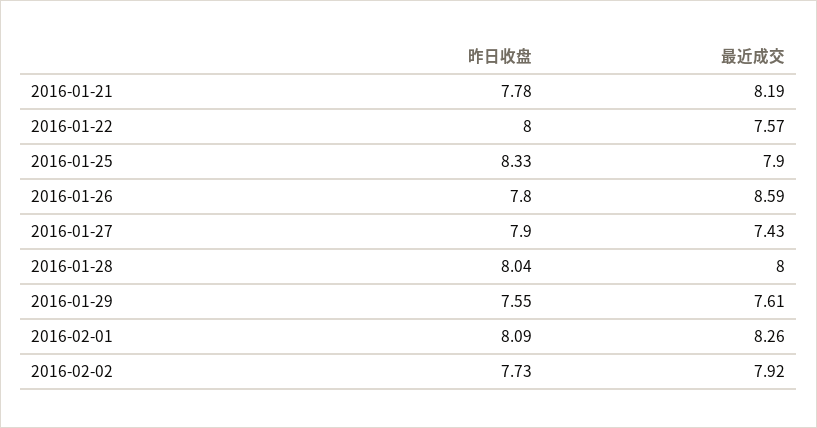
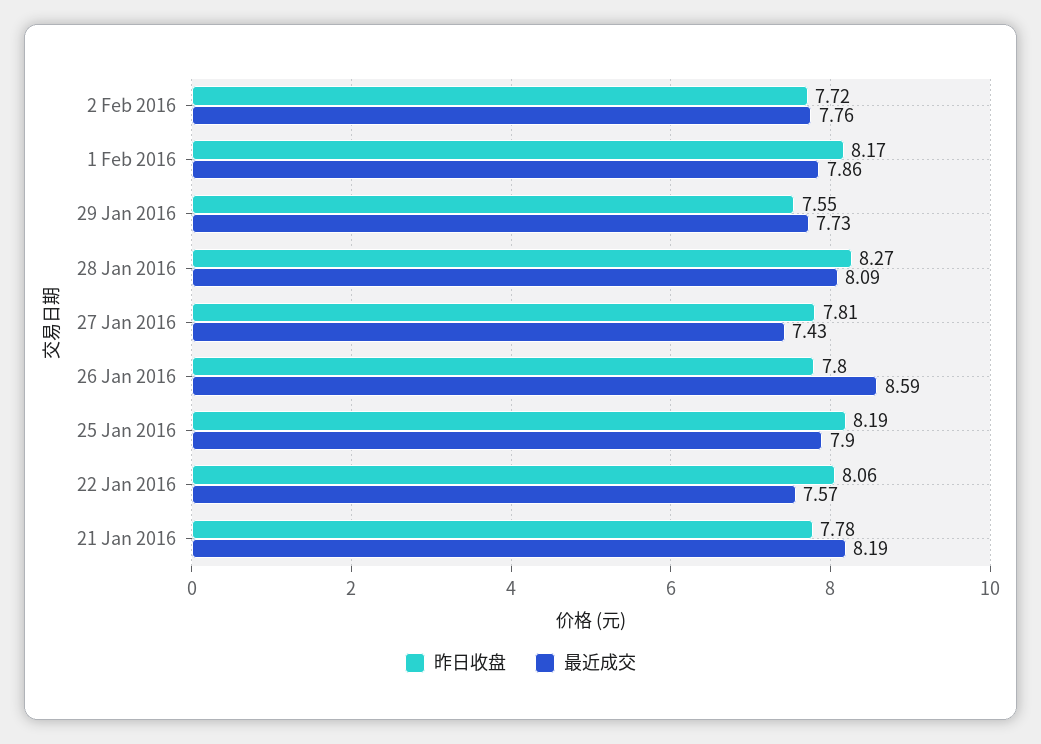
  {
    "昨日收盘": {
      "2016-01-21": 7.78,
-     "2016-01-22": 8,
+     "2016-01-22": 8.06,
-     "2016-01-25": 8.33,
+     "2016-01-25": 8.19,
      "2016-01-26": 7.8,
-     "2016-01-27": 7.9,
+     "2016-01-27": 7.81,
-     "2016-01-28": 8.04,
+     "2016-01-28": 8.27,
      "2016-01-29": 7.55,
-     "2016-02-01": 8.09,
+     "2016-02-01": 8.17,
-     "2016-02-02": 7.73
+     "2016-02-02": 7.72
    },
    "最近成交": {
      "2016-01-21": 8.19,
      "2016-01-22": 7.57,
      "2016-01-25": 7.9,
      "2016-01-26": 8.59,
      "2016-01-27": 7.43,
-     "2016-01-28": 8,
+     "2016-01-28": 8.09,
-     "2016-01-29": 7.61,
+     "2016-01-29": 7.73,
-     "2016-02-01": 8.26,
+     "2016-02-01": 7.86,
-     "2016-02-02": 7.92
+     "2016-02-02": 7.76
    }
  }

